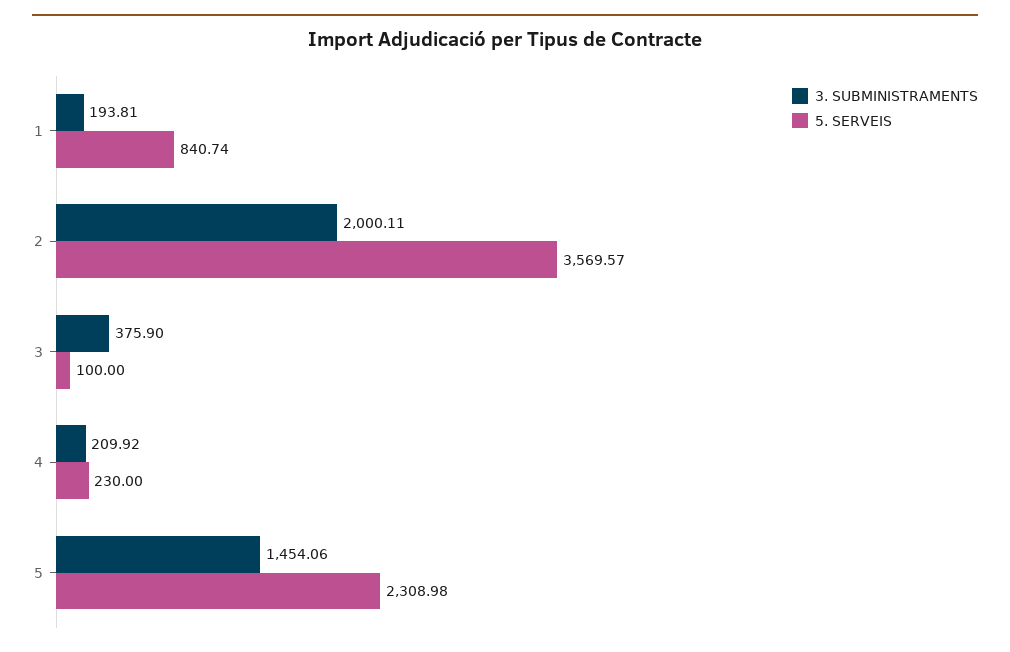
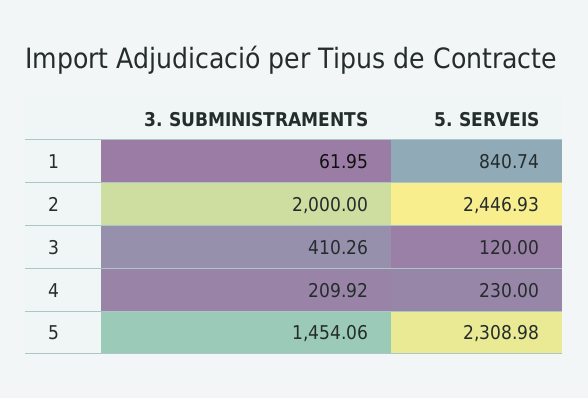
  {
    "3. SUBMINISTRAMENTS": {
-     "1": 193.81,
+     "1": 61.95,
-     "2": 2000.11,
+     "2": 2000,
-     "3": 375.9,
+     "3": 410.26,
      "4": 209.92,
      "5": 1454.06
    },
    "5. SERVEIS": {
      "1": 840.74,
-     "2": 3569.57,
+     "2": 2446.93,
-     "3": 100,
+     "3": 120,
      "4": 230,
      "5": 2308.98
    }
  }

